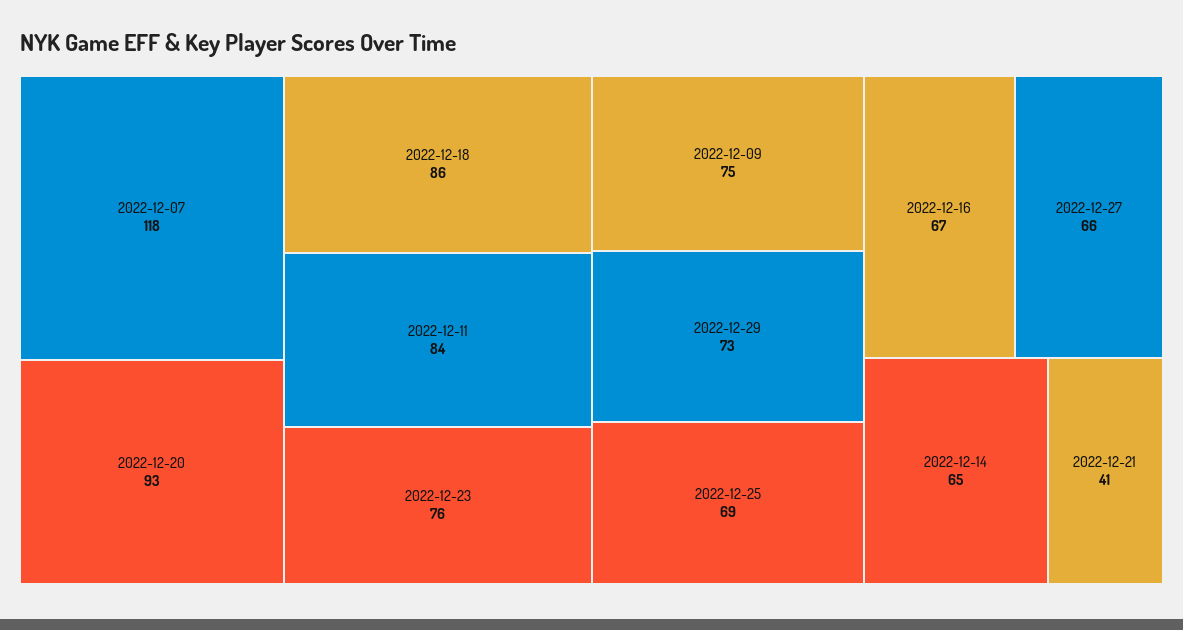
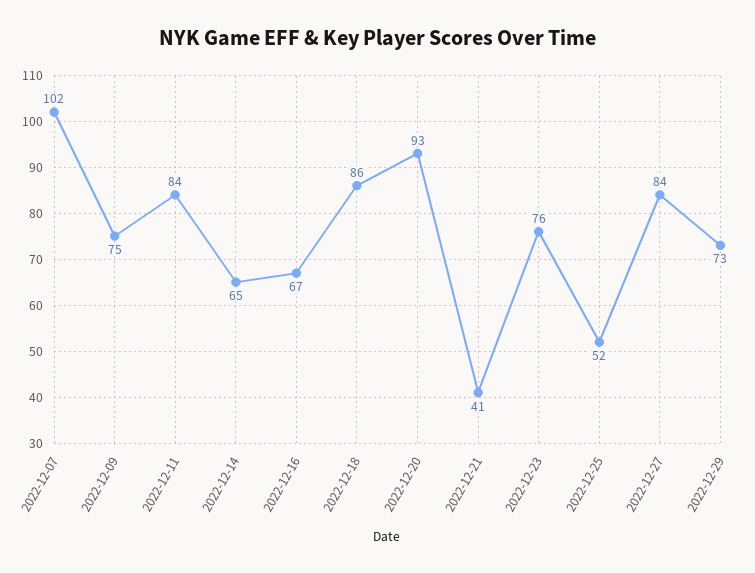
  {
-   "2022-12-07": 118,
+   "2022-12-07": 102,
    "2022-12-20": 93,
    "2022-12-18": 86,
    "2022-12-11": 84,
    "2022-12-23": 76,
    "2022-12-09": 75,
    "2022-12-29": 73,
-   "2022-12-25": 69,
+   "2022-12-25": 52,
    "2022-12-16": 67,
-   "2022-12-27": 66,
+   "2022-12-27": 84,
    "2022-12-14": 65,
    "2022-12-21": 41
  }

